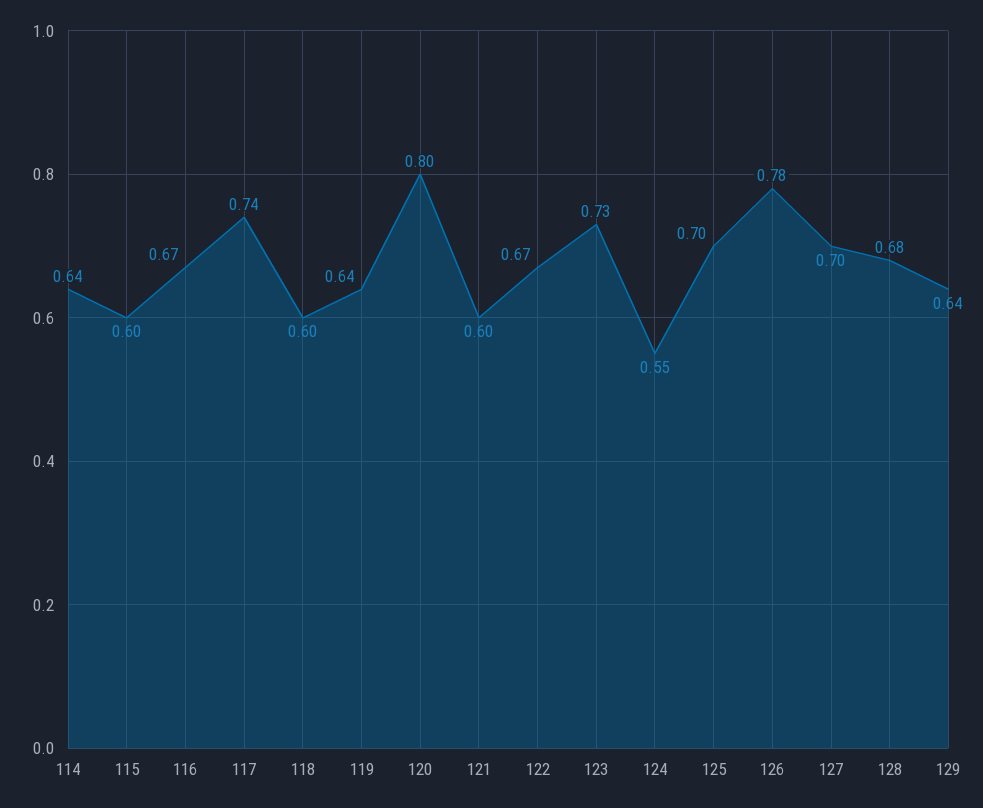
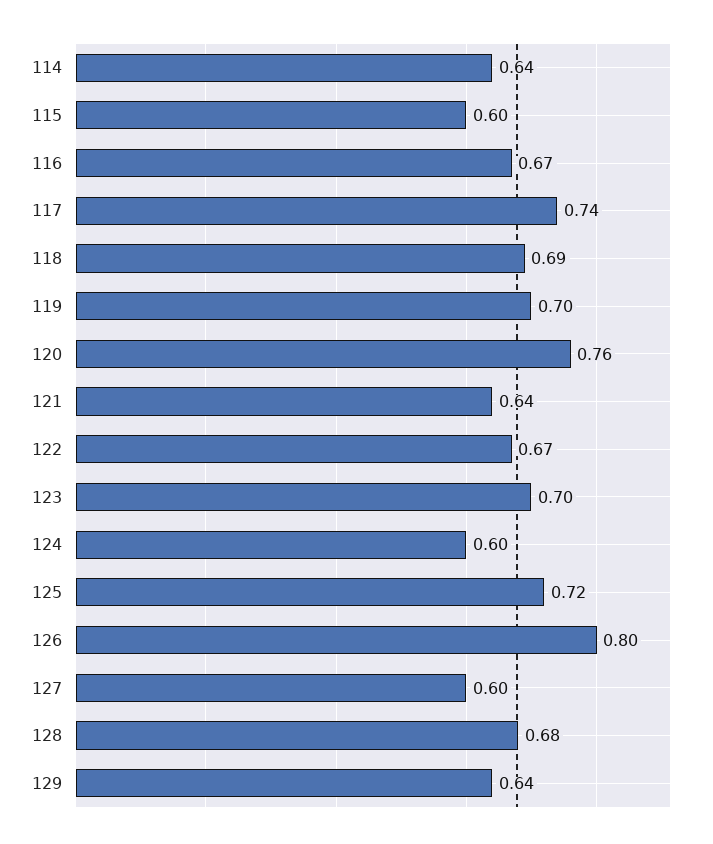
  {
    "114": 0.64,
    "115": 0.6,
    "116": 0.67,
    "117": 0.74,
-   "118": 0.6,
+   "118": 0.69,
-   "119": 0.64,
+   "119": 0.7,
-   "120": 0.8,
+   "120": 0.76,
-   "121": 0.6,
+   "121": 0.64,
    "122": 0.67,
-   "123": 0.73,
+   "123": 0.7,
-   "124": 0.55,
+   "124": 0.6,
-   "125": 0.7,
+   "125": 0.72,
-   "126": 0.78,
+   "126": 0.8,
-   "127": 0.7,
+   "127": 0.6,
    "128": 0.68,
    "129": 0.64
  }

